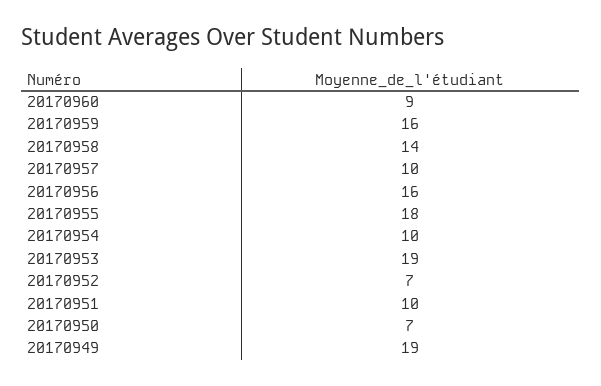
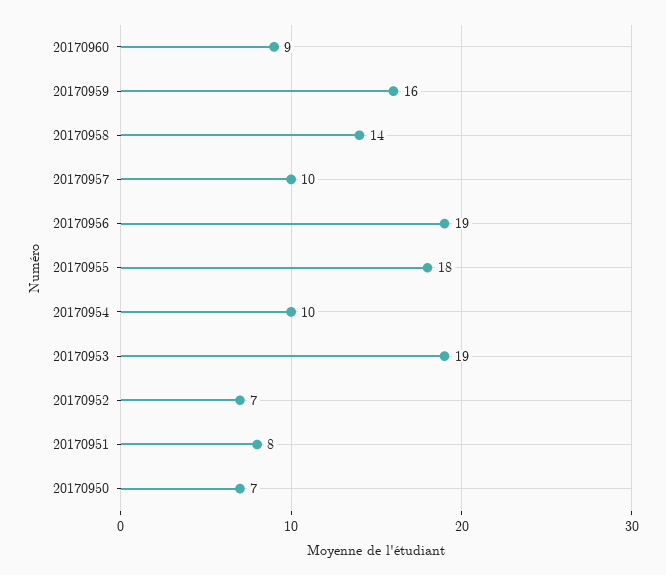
  {
    "20170960": 9,
    "20170959": 16,
    "20170958": 14,
    "20170957": 10,
-   "20170956": 16,
+   "20170956": 19,
    "20170955": 18,
    "20170954": 10,
    "20170953": 19,
    "20170952": 7,
-   "20170951": 10,
+   "20170951": 8,
-   "20170950": 7,
+   "20170950": 7
-   "20170949": 19
  }

